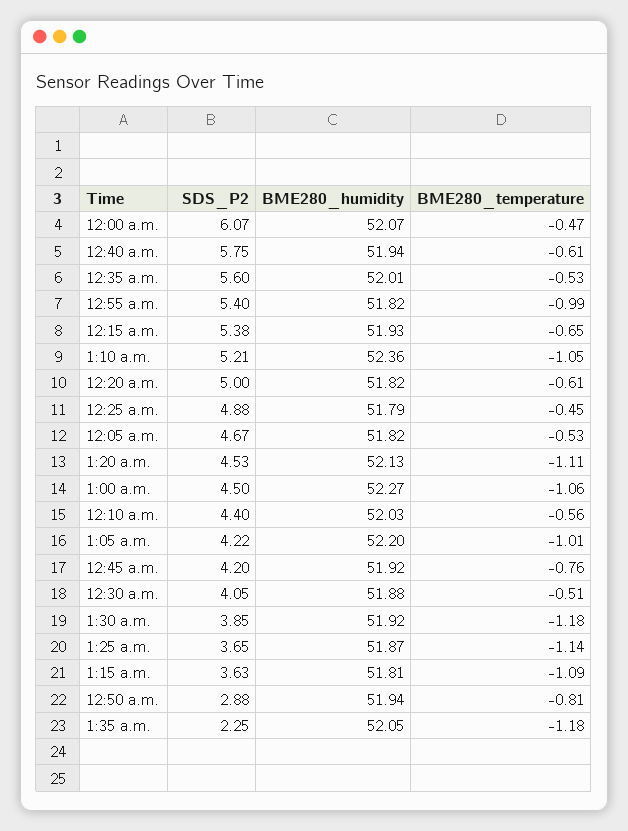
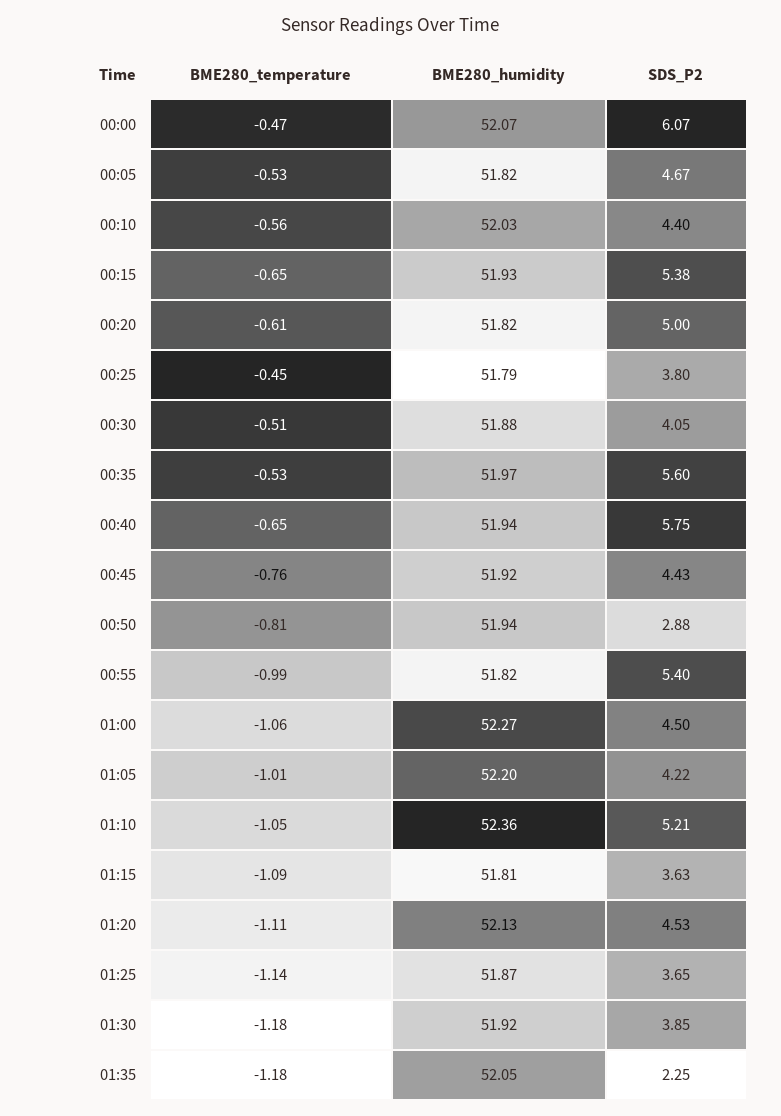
  {
    "SDS_P2": {
      "12:00 a.m.": 6.07,
      "12:40 a.m.": 5.75,
      "12:35 a.m.": 5.6,
      "12:55 a.m.": 5.4,
      "12:15 a.m.": 5.38,
      "1:10 a.m.": 5.21,
      "12:20 a.m.": 5,
-     "12:25 a.m.": 4.88,
+     "12:25 a.m.": 3.8,
      "12:05 a.m.": 4.67,
      "1:20 a.m.": 4.53,
      "1:00 a.m.": 4.5,
      "12:10 a.m.": 4.4,
      "1:05 a.m.": 4.22,
-     "12:45 a.m.": 4.2,
+     "12:45 a.m.": 4.43,
      "12:30 a.m.": 4.05,
      "1:30 a.m.": 3.85,
      "1:25 a.m.": 3.65,
      "1:15 a.m.": 3.63,
      "12:50 a.m.": 2.88,
      "1:35 a.m.": 2.25
    },
    "BME280_humidity": {
      "12:00 a.m.": 52.07,
      "12:40 a.m.": 51.94,
-     "12:35 a.m.": 52.01,
+     "12:35 a.m.": 51.97,
      "12:55 a.m.": 51.82,
      "12:15 a.m.": 51.93,
      "1:10 a.m.": 52.36,
      "12:20 a.m.": 51.82,
      "12:25 a.m.": 51.79,
      "12:05 a.m.": 51.82,
      "1:20 a.m.": 52.13,
      "1:00 a.m.": 52.27,
      "12:10 a.m.": 52.03,
      "1:05 a.m.": 52.2,
      "12:45 a.m.": 51.92,
      "12:30 a.m.": 51.88,
      "1:30 a.m.": 51.92,
      "1:25 a.m.": 51.87,
      "1:15 a.m.": 51.81,
      "12:50 a.m.": 51.94,
      "1:35 a.m.": 52.05
    },
    "BME280_temperature": {
      "12:00 a.m.": -0.47,
-     "12:40 a.m.": -0.61,
+     "12:40 a.m.": -0.65,
      "12:35 a.m.": -0.53,
      "12:55 a.m.": -0.99,
      "12:15 a.m.": -0.65,
      "1:10 a.m.": -1.05,
      "12:20 a.m.": -0.61,
      "12:25 a.m.": -0.45,
      "12:05 a.m.": -0.53,
      "1:20 a.m.": -1.11,
      "1:00 a.m.": -1.06,
      "12:10 a.m.": -0.56,
      "1:05 a.m.": -1.01,
      "12:45 a.m.": -0.76,
      "12:30 a.m.": -0.51,
      "1:30 a.m.": -1.18,
      "1:25 a.m.": -1.14,
      "1:15 a.m.": -1.09,
      "12:50 a.m.": -0.81,
      "1:35 a.m.": -1.18
    }
  }

